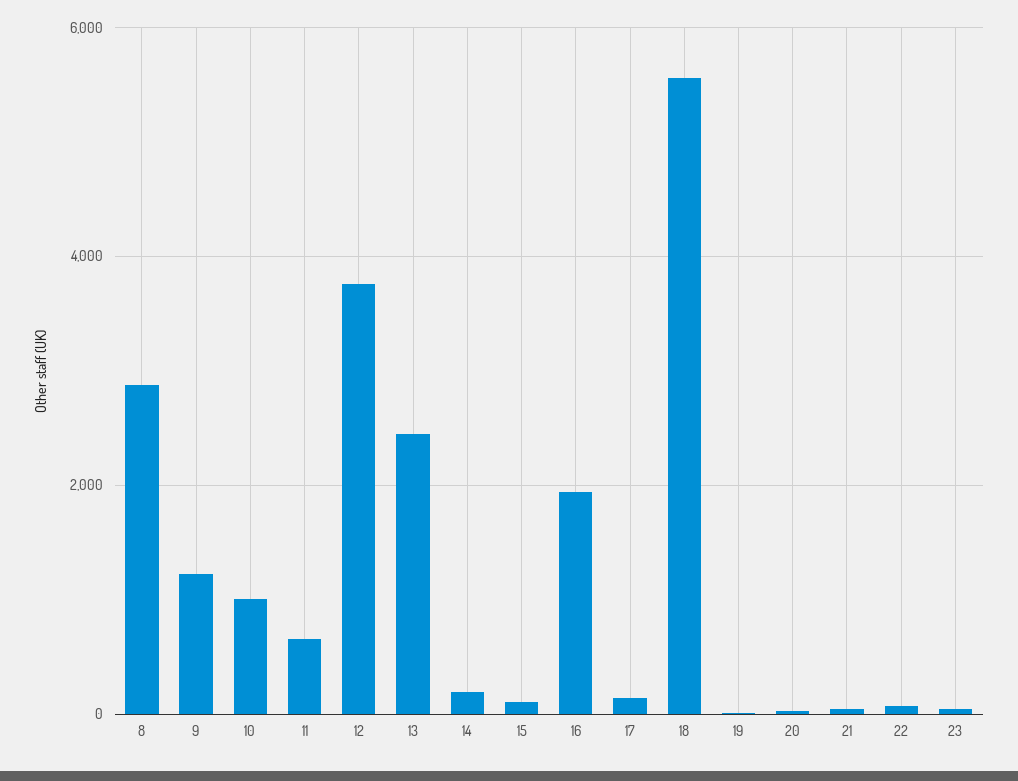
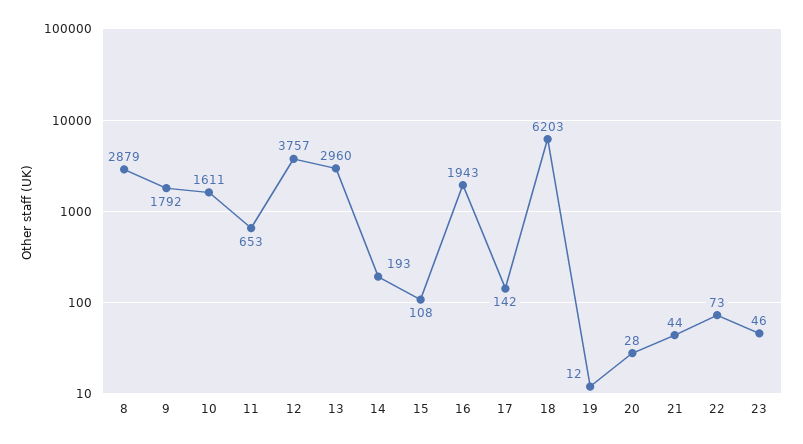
  {
    "8": 2879,
-   "9": 1200,
+   "9": 1792,
-   "10": 1000,
+   "10": 1611,
    "11": 653,
    "12": 3757,
-   "13": 2400,
+   "13": 2960,
    "14": 193,
    "15": 108,
    "16": 1943,
    "17": 142,
-   "18": 5600,
+   "18": 6203,
    "19": 12,
    "20": 28,
    "21": 44,
    "22": 73,
    "23": 46
  }

